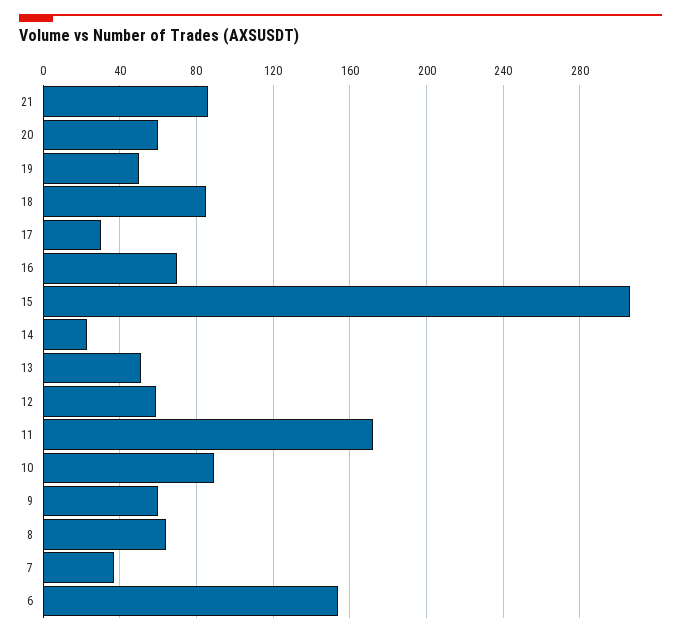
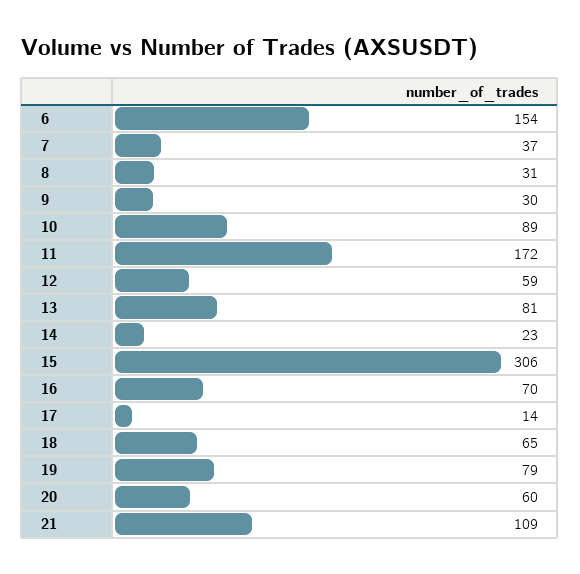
  {
-   "21": 85,
+   "21": 109,
    "20": 60,
-   "19": 50,
+   "19": 79,
-   "18": 85,
+   "18": 65,
-   "17": 30,
+   "17": 14,
    "16": 70,
    "15": 306,
    "14": 23,
-   "13": 50,
+   "13": 81,
    "12": 59,
    "11": 172,
    "10": 89,
-   "9": 60,
+   "9": 30,
-   "8": 65,
+   "8": 31,
    "7": 37,
    "6": 154
  }

